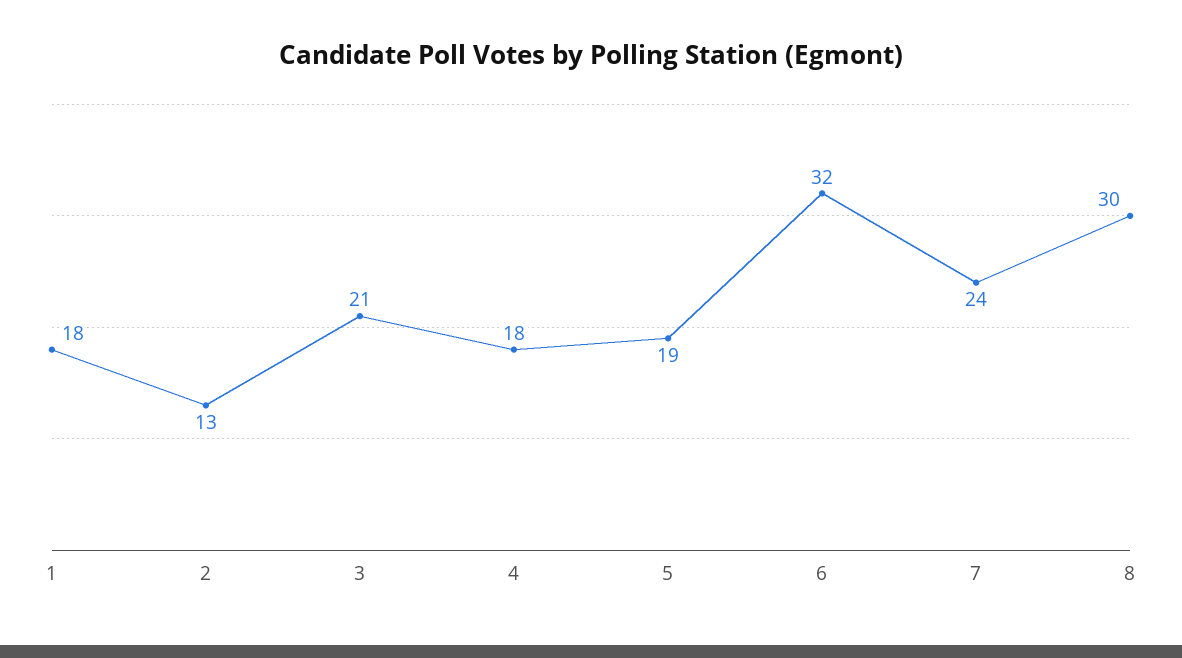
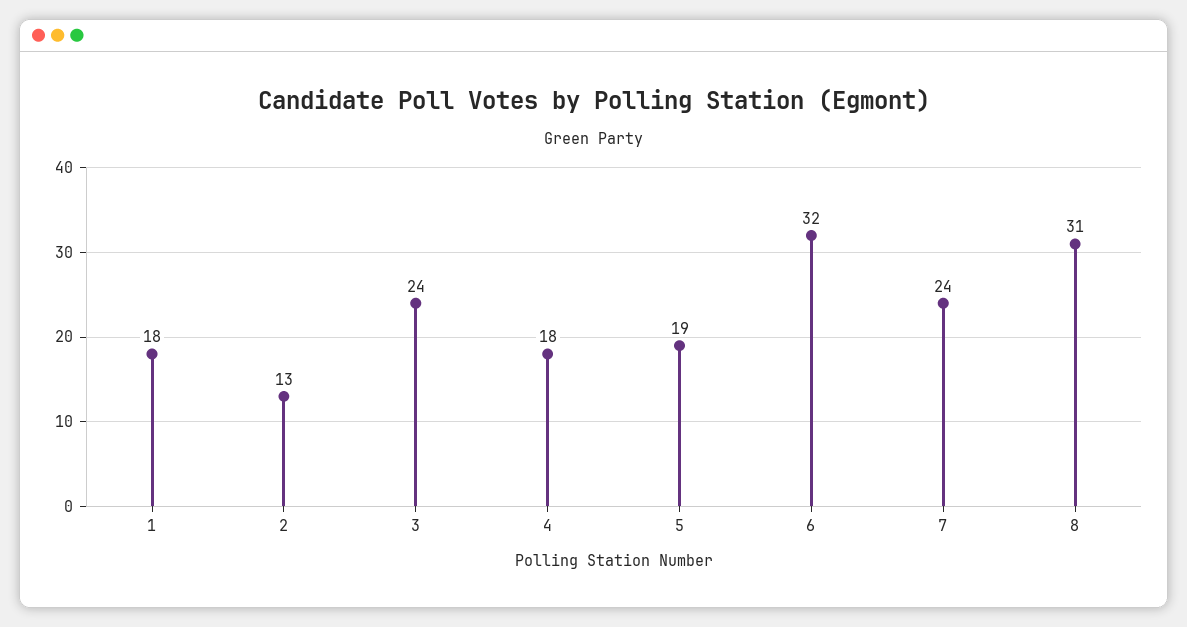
  {
    "1": 18,
    "2": 13,
-   "3": 21,
+   "3": 24,
    "4": 18,
    "5": 19,
    "6": 32,
    "7": 24,
-   "8": 30
+   "8": 31
  }

